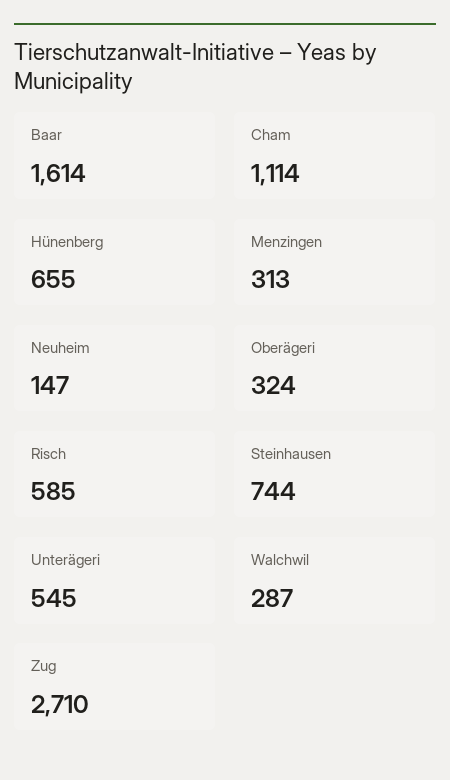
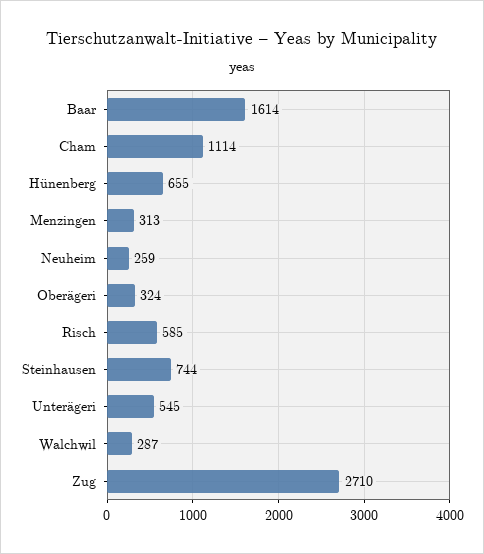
  {
    "Baar": 1614,
    "Cham": 1114,
    "Hünenberg": 655,
    "Menzingen": 313,
-   "Neuheim": 147,
+   "Neuheim": 259,
    "Oberägeri": 324,
    "Risch": 585,
    "Steinhausen": 744,
    "Unterägeri": 545,
    "Walchwil": 287,
    "Zug": 2710
  }

